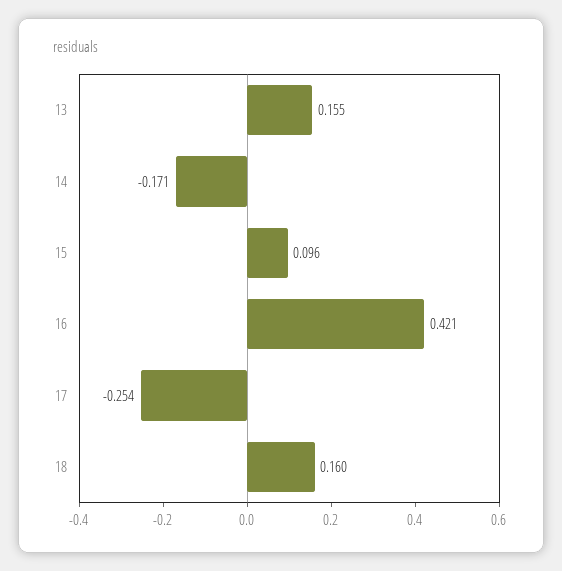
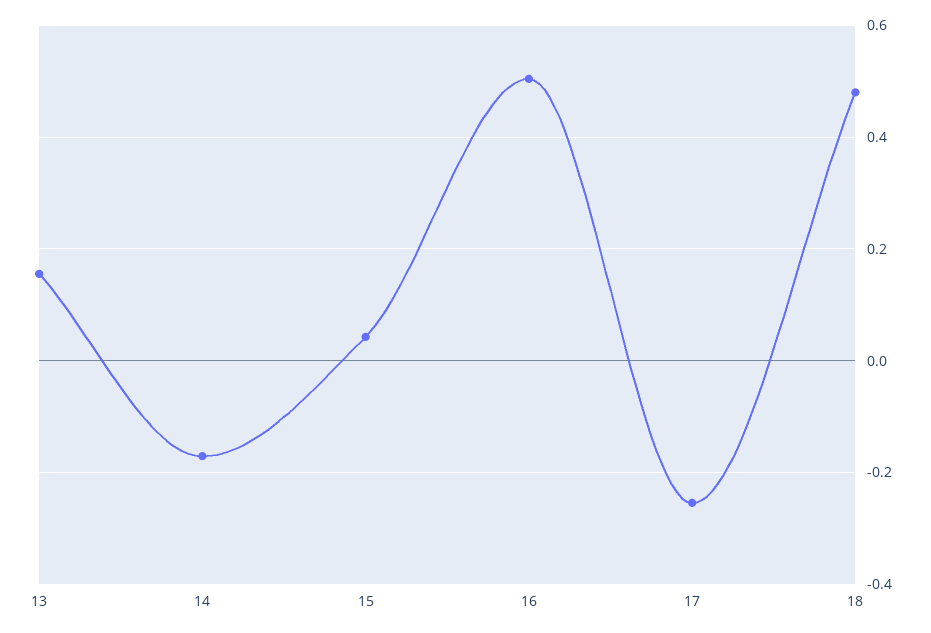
  {
    "13": 0.155,
    "14": -0.171,
-   "15": 0.096,
+   "15": 0.04,
-   "16": 0.421,
+   "16": 0.5,
    "17": -0.254,
-   "18": 0.16
+   "18": 0.48
  }

